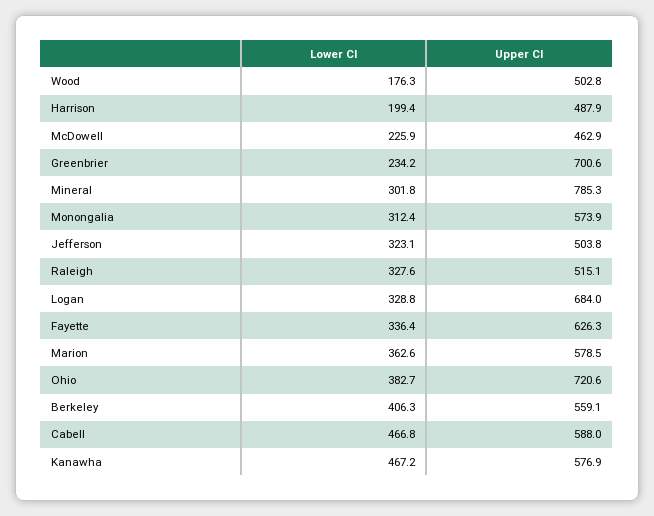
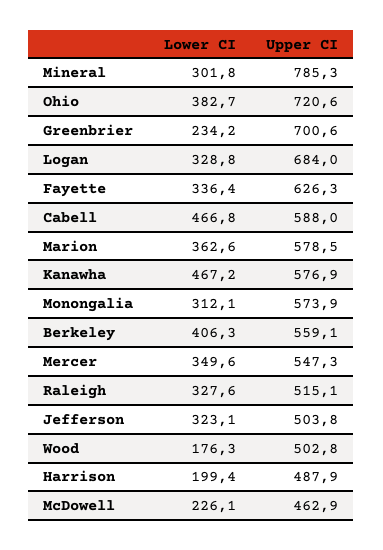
  {
    "Lower CI": {
      "Wood": 176.3,
      "Harrison": 199.4,
-     "McDowell": 225.9,
+     "McDowell": 226.1,
      "Greenbrier": 234.2,
      "Mineral": 301.8,
-     "Monongalia": 312.4,
+     "Monongalia": 312.1,
      "Jefferson": 323.1,
      "Raleigh": 327.6,
      "Logan": 328.8,
      "Fayette": 336.4,
      "Marion": 362.6,
      "Ohio": 382.7,
      "Berkeley": 406.3,
      "Cabell": 466.8,
-     "Kanawha": 467.2
+     "Kanawha": 467.2,
+     "Mercer": 349.6
    },
    "Upper CI": {
      "Wood": 502.8,
      "Harrison": 487.9,
      "McDowell": 462.9,
      "Greenbrier": 700.6,
      "Mineral": 785.3,
      "Monongalia": 573.9,
      "Jefferson": 503.8,
      "Raleigh": 515.1,
      "Logan": 684,
      "Fayette": 626.3,
      "Marion": 578.5,
      "Ohio": 720.6,
      "Berkeley": 559.1,
      "Cabell": 588,
-     "Kanawha": 576.9
+     "Kanawha": 576.9,
+     "Mercer": 547.3
    }
  }

